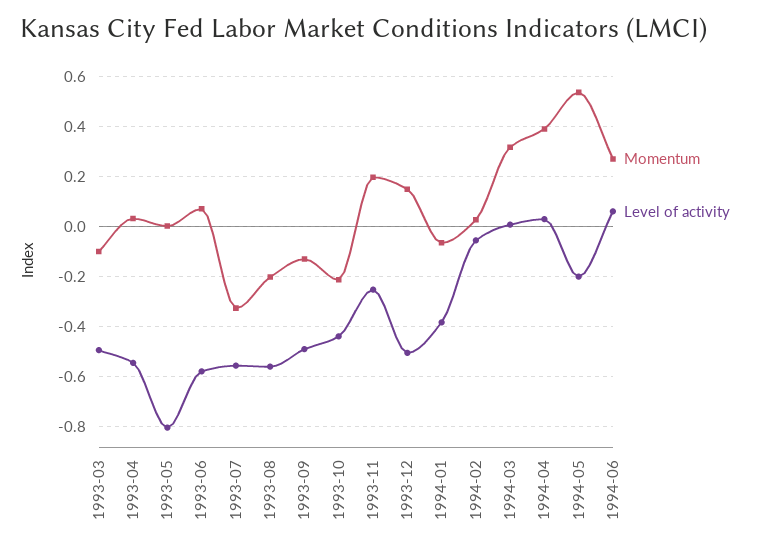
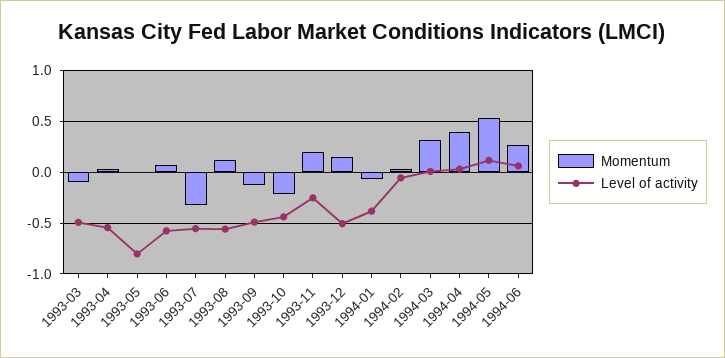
  {
    "Momentum": {
      "1993-03": -0.1,
      "1993-04": 0.025,
      "1993-05": 0,
      "1993-06": 0.075,
      "1993-07": -0.325,
-     "1993-08": -0.2,
+     "1993-08": 0.1,
      "1993-09": -0.125,
      "1993-10": -0.225,
      "1993-11": 0.2,
      "1993-12": 0.15,
      "1994-01": -0.075,
      "1994-02": 0.025,
      "1994-03": 0.325,
      "1994-04": 0.4,
      "1994-05": 0.525,
      "1994-06": 0.275
    },
    "Level of activity": {
      "1993-03": -0.5,
      "1993-04": -0.55,
      "1993-05": -0.8,
      "1993-06": -0.575,
      "1993-07": -0.55,
      "1993-08": -0.55,
      "1993-09": -0.5,
      "1993-10": -0.45,
      "1993-11": -0.25,
      "1993-12": -0.5,
      "1994-01": -0.375,
      "1994-02": -0.05,
      "1994-03": 0,
      "1994-04": 0.025,
-     "1994-05": -0.2,
+     "1994-05": 0.1,
      "1994-06": 0.05
    }
  }

